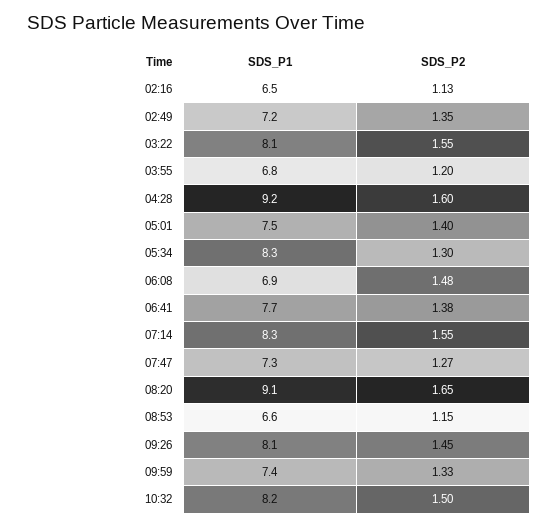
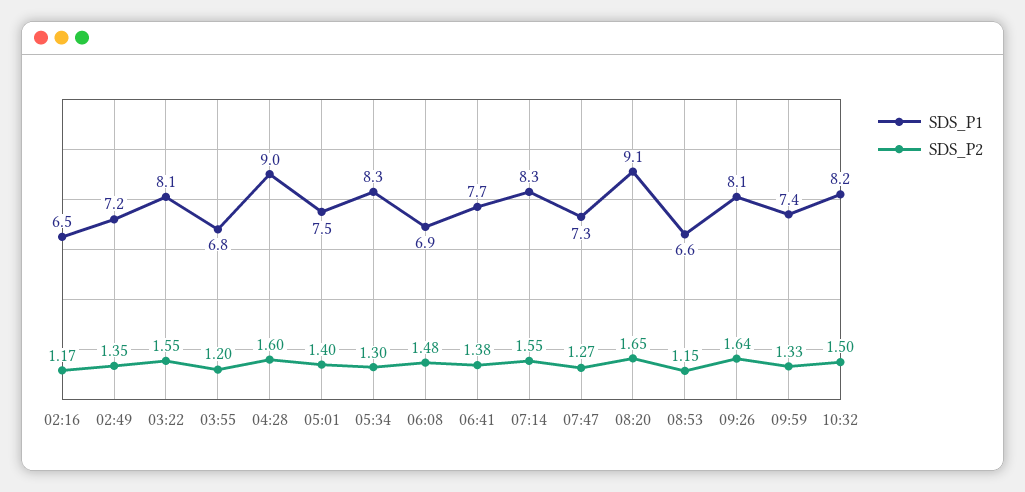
  {
    "SDS_P1": {
      "02:16": 6.5,
      "02:49": 7.2,
      "03:22": 8.1,
      "03:55": 6.8,
-     "04:28": 9.2,
+     "04:28": 9,
      "05:01": 7.5,
      "05:34": 8.3,
      "06:08": 6.9,
      "06:41": 7.7,
      "07:14": 8.3,
      "07:47": 7.3,
      "08:20": 9.1,
      "08:53": 6.6,
      "09:26": 8.1,
      "09:59": 7.4,
      "10:32": 8.2
    },
    "SDS_P2": {
-     "02:16": 1.13,
+     "02:16": 1.17,
      "02:49": 1.35,
      "03:22": 1.55,
      "03:55": 1.2,
      "04:28": 1.6,
      "05:01": 1.4,
      "05:34": 1.3,
      "06:08": 1.48,
      "06:41": 1.38,
      "07:14": 1.55,
      "07:47": 1.27,
      "08:20": 1.65,
      "08:53": 1.15,
-     "09:26": 1.45,
+     "09:26": 1.64,
      "09:59": 1.33,
      "10:32": 1.5
    }
  }

